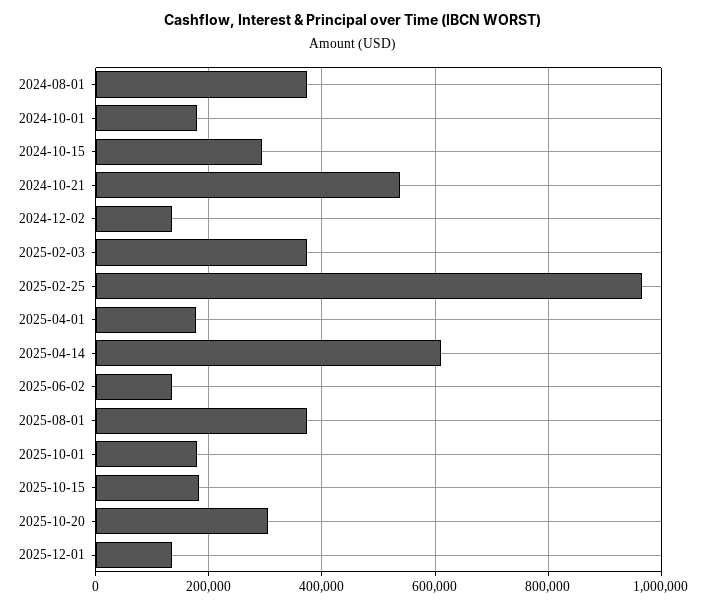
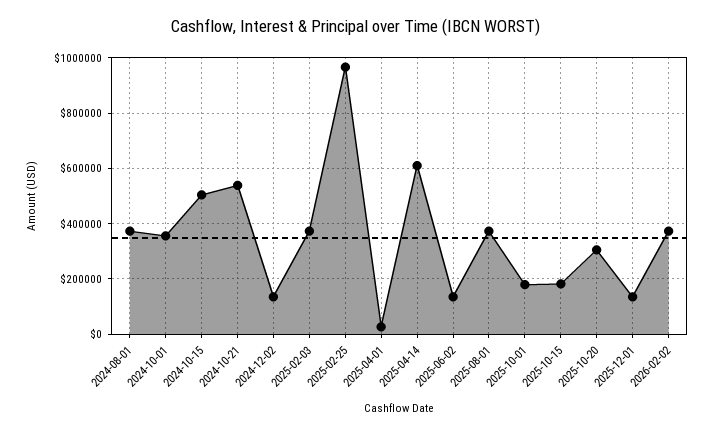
  {
    "2024-08-01": 380000,
-   "2024-10-01": 180000,
+   "2024-10-01": 350000,
-   "2024-10-15": 300000,
+   "2024-10-15": 500000,
    "2024-10-21": 540000,
    "2024-12-02": 140000,
    "2025-02-03": 380000,
    "2025-02-25": 960000,
-   "2025-04-01": 180000,
+   "2025-04-01": 25000,
    "2025-04-14": 600000,
    "2025-06-02": 140000,
    "2025-08-01": 380000,
    "2025-10-01": 180000,
    "2025-10-15": 180000,
    "2025-10-20": 300000,
-   "2025-12-01": 140000
+   "2025-12-01": 140000,
+   "2026-02-02": 375000
  }

